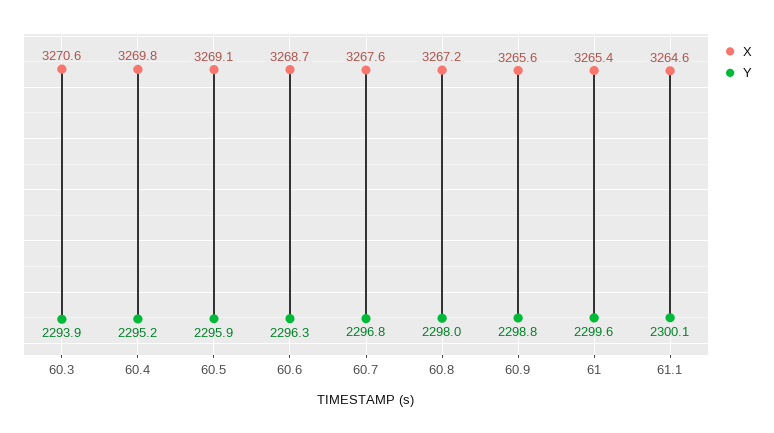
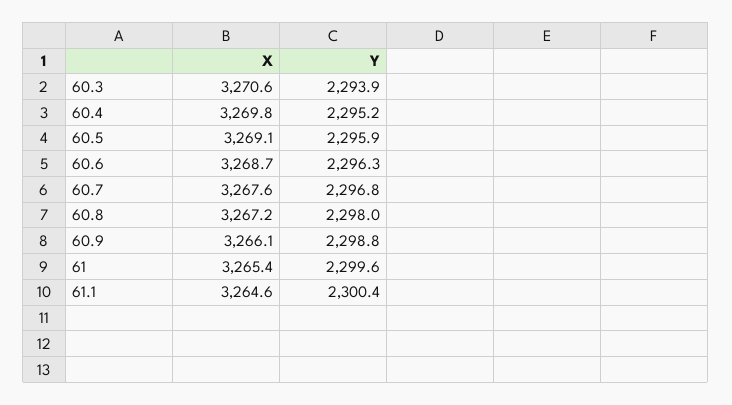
  {
    "X": {
      "60.3": 3270.6,
      "60.4": 3269.8,
      "60.5": 3269.1,
      "60.6": 3268.7,
      "60.7": 3267.6,
      "60.8": 3267.2,
-     "60.9": 3265.6,
+     "60.9": 3266.1,
      "61": 3265.4,
      "61.1": 3264.6
    },
    "Y": {
      "60.3": 2293.9,
      "60.4": 2295.2,
      "60.5": 2295.9,
      "60.6": 2296.3,
      "60.7": 2296.8,
      "60.8": 2298,
      "60.9": 2298.8,
      "61": 2299.6,
-     "61.1": 2300.1
+     "61.1": 2300.4
    }
  }

